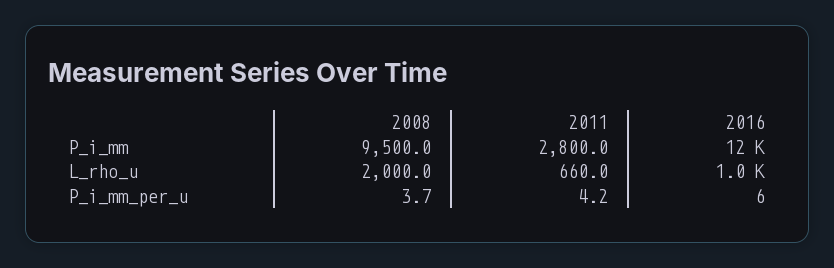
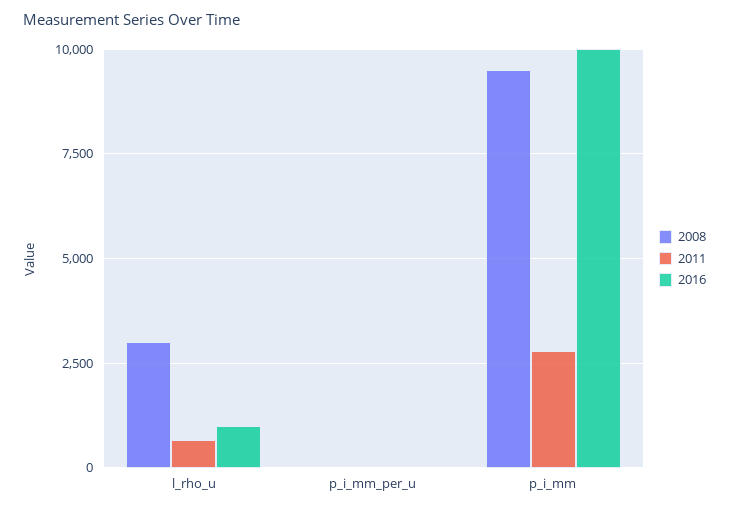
  {
    "2008": {
      "P_i_mm": 9500,
-     "L_rho_u": 2000,
+     "L_rho_u": 3000,
      "P_i_mm_per_u": 3.7
    },
    "2011": {
      "P_i_mm": 2800,
      "L_rho_u": 660,
      "P_i_mm_per_u": 4.2
    },
    "2016": {
-     "P_i_mm": 12000,
+     "P_i_mm": 10000,
      "L_rho_u": 1000,
      "P_i_mm_per_u": 6
    }
  }

